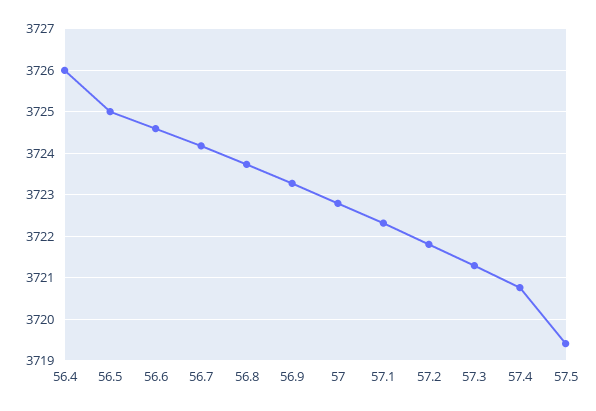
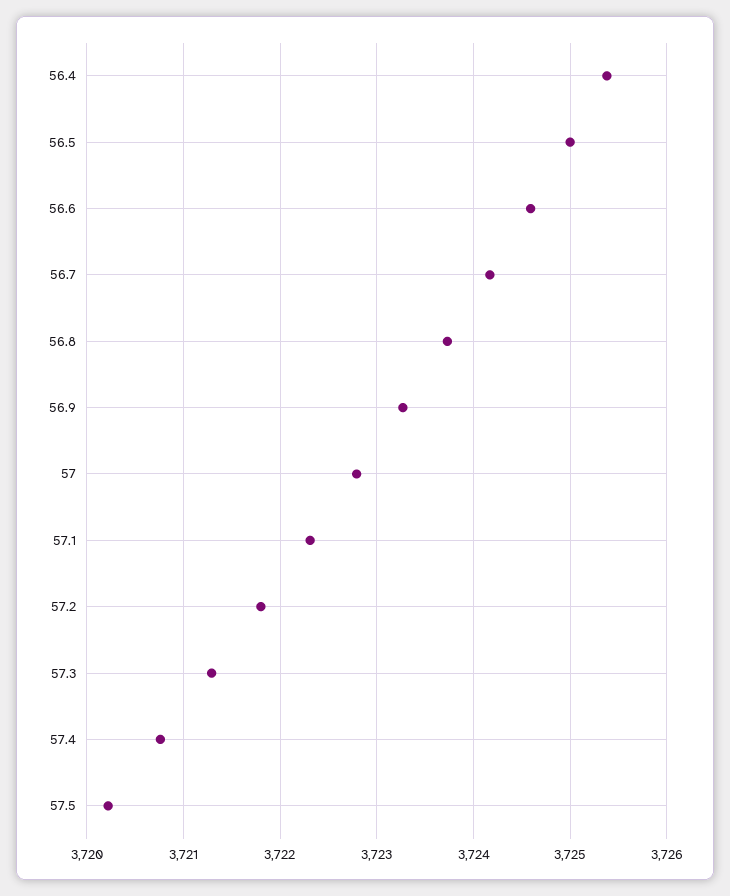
  {
-   "56.4": 3726,
+   "56.4": 3725.4,
    "56.5": 3725,
    "56.6": 3724.6,
    "56.7": 3724.2,
    "56.8": 3723.7,
    "56.9": 3723.3,
    "57": 3722.8,
    "57.1": 3722.3,
    "57.2": 3721.8,
    "57.3": 3721.3,
    "57.4": 3720.8,
-   "57.5": 3719.4
+   "57.5": 3720.2
  }

